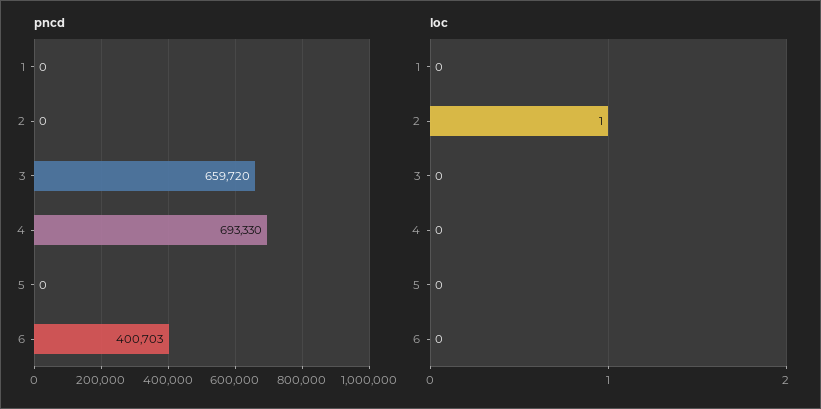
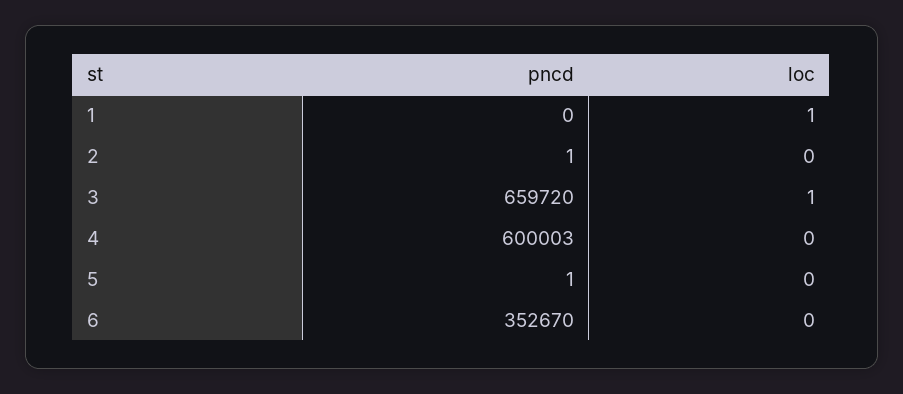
  {
    "pncd": {
      "1": 0,
-     "2": 0,
+     "2": 1,
      "3": 659720,
-     "4": 693330,
+     "4": 600003,
-     "5": 0,
+     "5": 1,
-     "6": 400703
+     "6": 352670
    },
    "loc": {
-     "1": 0,
+     "1": 1,
-     "2": 1,
+     "2": 0,
-     "3": 0,
+     "3": 1,
      "4": 0,
      "5": 0,
      "6": 0
    }
  }

